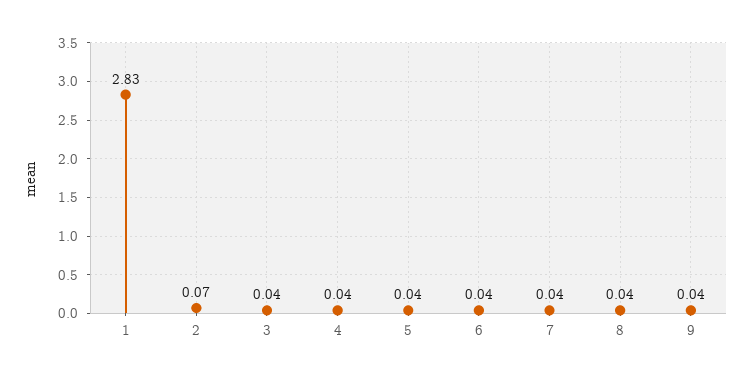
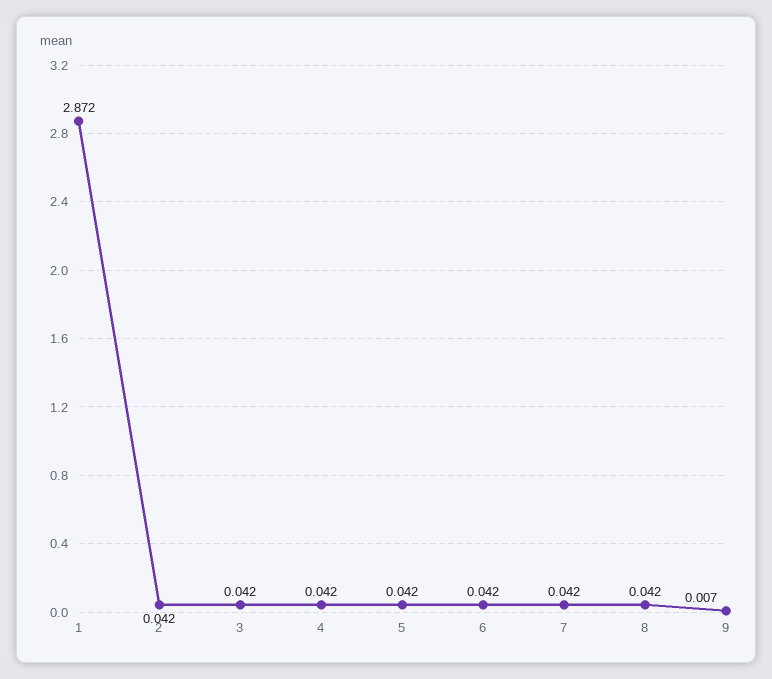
  {
-   "1": 2.83,
+   "1": 2.872,
-   "2": 0.07,
+   "2": 0.042,
    "3": 0.042,
    "4": 0.042,
    "5": 0.042,
    "6": 0.042,
    "7": 0.042,
    "8": 0.042,
-   "9": 0.04
+   "9": 0.007
  }

